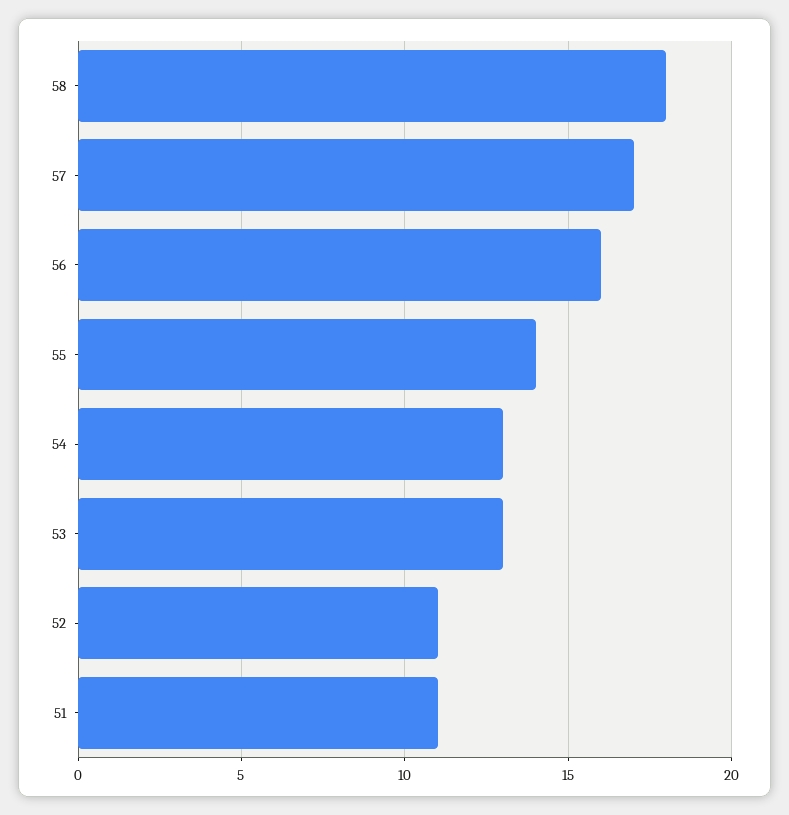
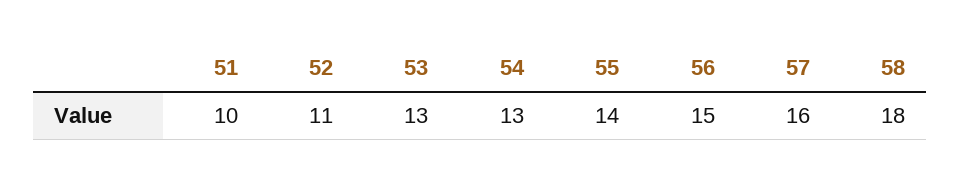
  {
    "58": 18,
-   "57": 17,
+   "57": 16,
-   "56": 16,
+   "56": 15,
    "55": 14,
    "54": 13,
    "53": 13,
    "52": 11,
-   "51": 11
+   "51": 10
  }

